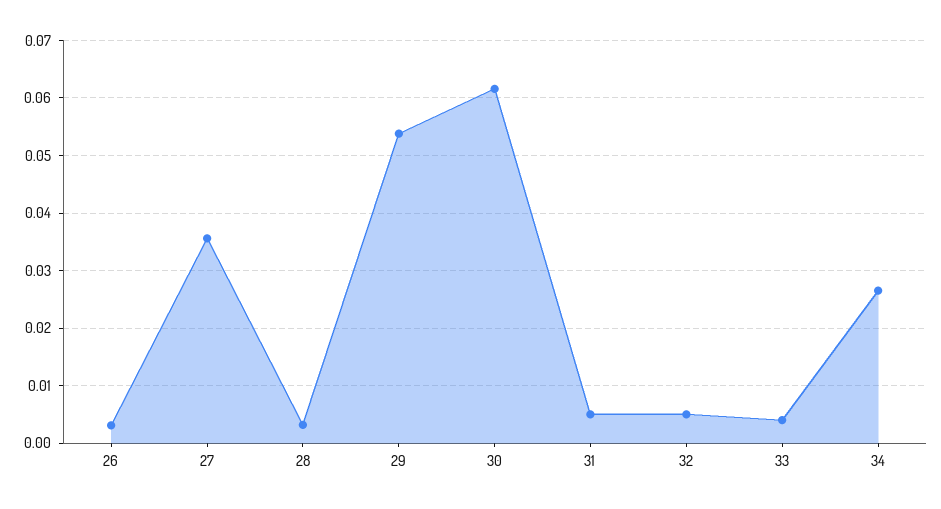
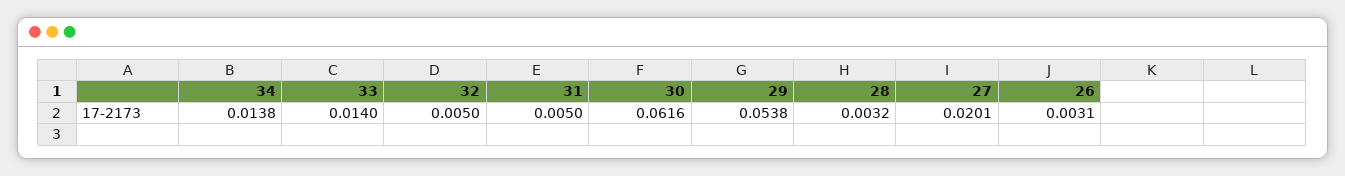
  {
    "26": 0.0031,
-   "27": 0.036,
+   "27": 0.0201,
    "28": 0.0032,
    "29": 0.0538,
    "30": 0.0616,
    "31": 0.005,
    "32": 0.005,
-   "33": 0.004,
+   "33": 0.014,
-   "34": 0.026
+   "34": 0.0138
  }

